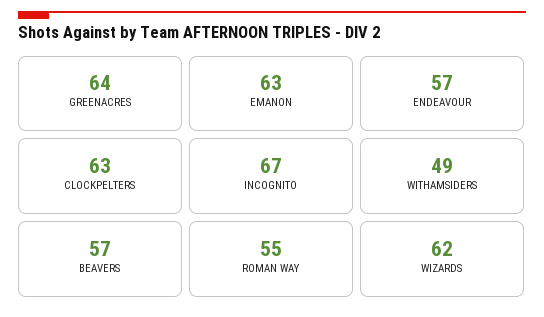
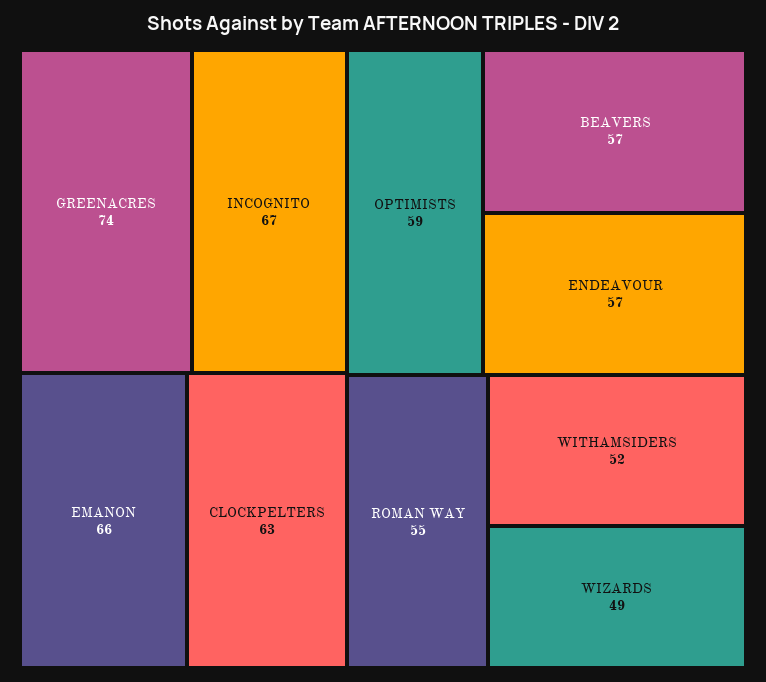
  {
-   "GREENACRES": 64,
+   "GREENACRES": 74,
-   "EMANON": 63,
+   "EMANON": 66,
    "ENDEAVOUR": 57,
    "CLOCKPELTERS": 63,
    "INCOGNITO": 67,
-   "WITHAMSIDERS": 49,
+   "WITHAMSIDERS": 52,
    "BEAVERS": 57,
    "ROMAN WAY": 55,
-   "WIZARDS": 62
+   "WIZARDS": 49,
+   "OPTIMISTS": 59
  }

